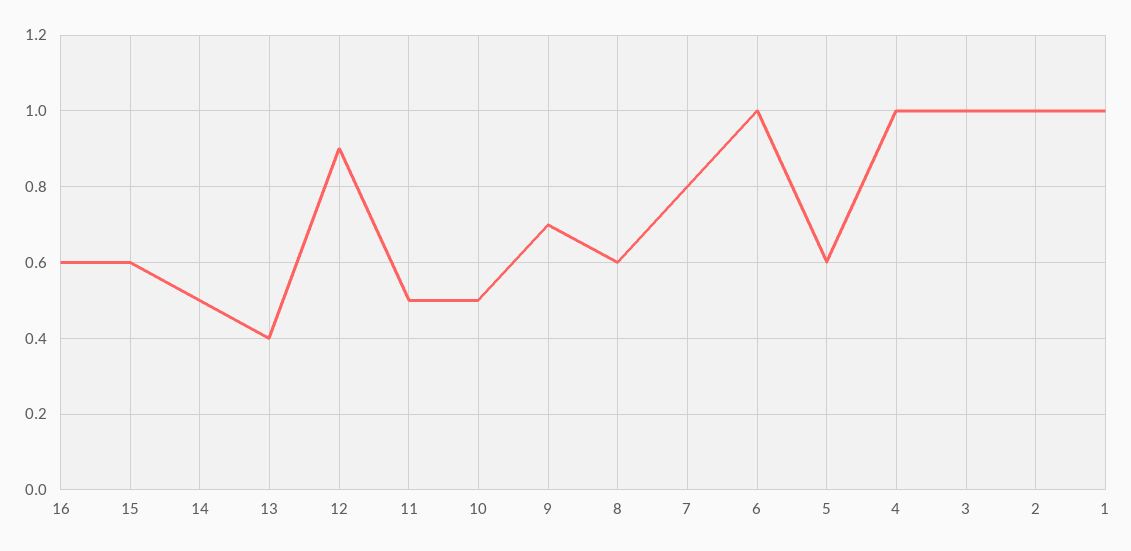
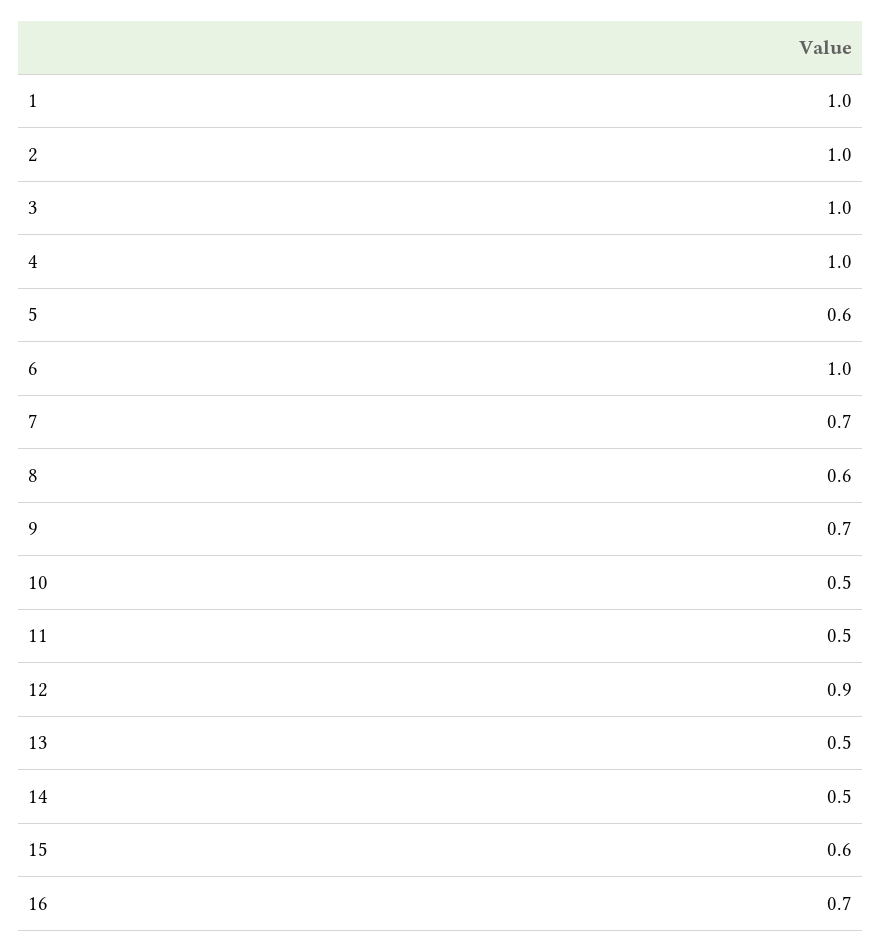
  {
-   "16": 0.6,
+   "16": 0.7,
    "15": 0.6,
    "14": 0.5,
-   "13": 0.4,
+   "13": 0.5,
    "12": 0.9,
    "11": 0.5,
    "10": 0.5,
    "9": 0.7,
    "8": 0.6,
-   "7": 0.8,
+   "7": 0.7,
    "6": 1,
    "5": 0.6,
    "4": 1,
    "3": 1,
    "2": 1,
    "1": 1
  }

